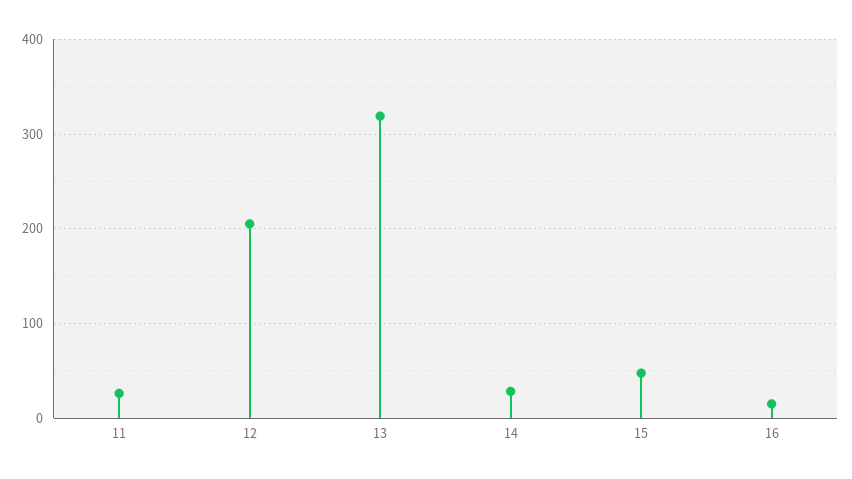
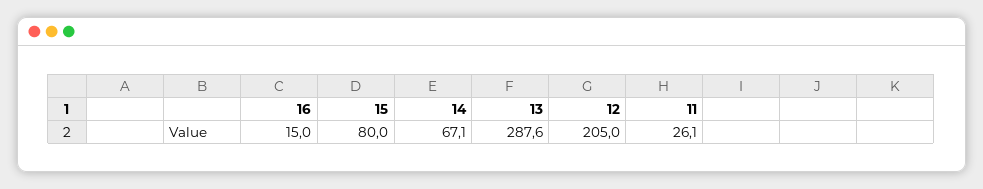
  {
    "11": 26.1,
    "12": 205,
-   "13": 320,
+   "13": 287.6,
-   "14": 30,
+   "14": 67.1,
-   "15": 50,
+   "15": 80,
    "16": 15
  }

